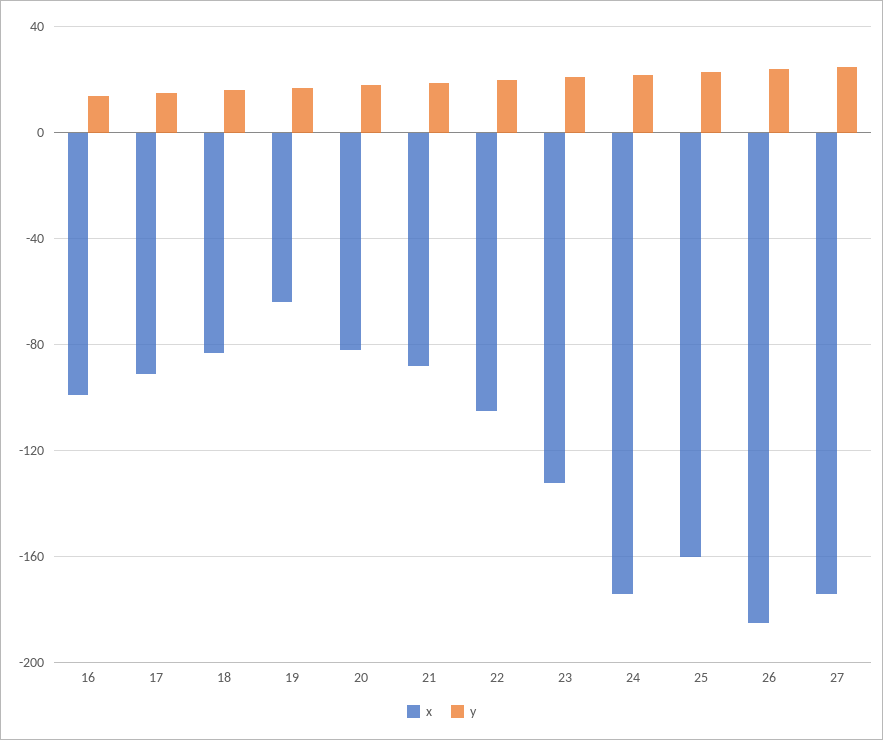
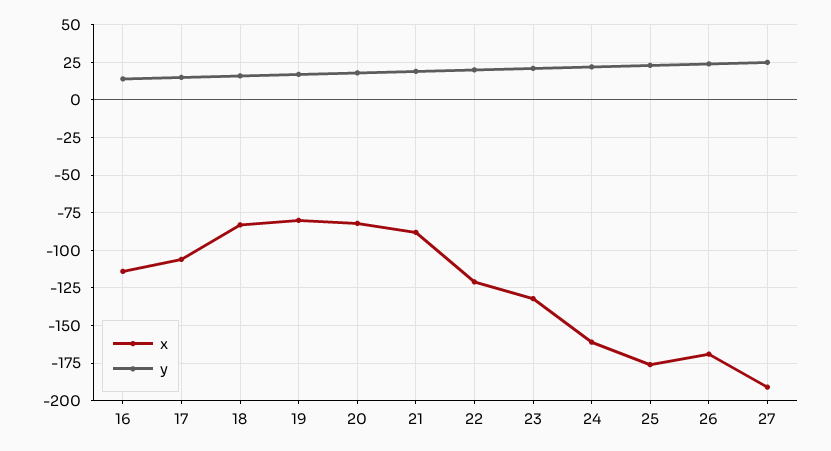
  {
    "x": {
-     "16": -100,
+     "16": -115,
-     "17": -90,
+     "17": -105,
      "18": -85,
-     "19": -65,
+     "19": -80,
      "20": -80,
      "21": -90,
-     "22": -105,
+     "22": -120,
      "23": -130,
-     "24": -175,
+     "24": -160,
-     "25": -160,
+     "25": -175,
-     "26": -185,
+     "26": -170,
-     "27": -175
+     "27": -190
    },
    "y": {
      "16": 15,
      "17": 15,
      "18": 15,
      "19": 15,
      "20": 20,
      "21": 20,
      "22": 20,
      "23": 20,
      "24": 20,
      "25": 25,
      "26": 25,
      "27": 25
    }
  }

